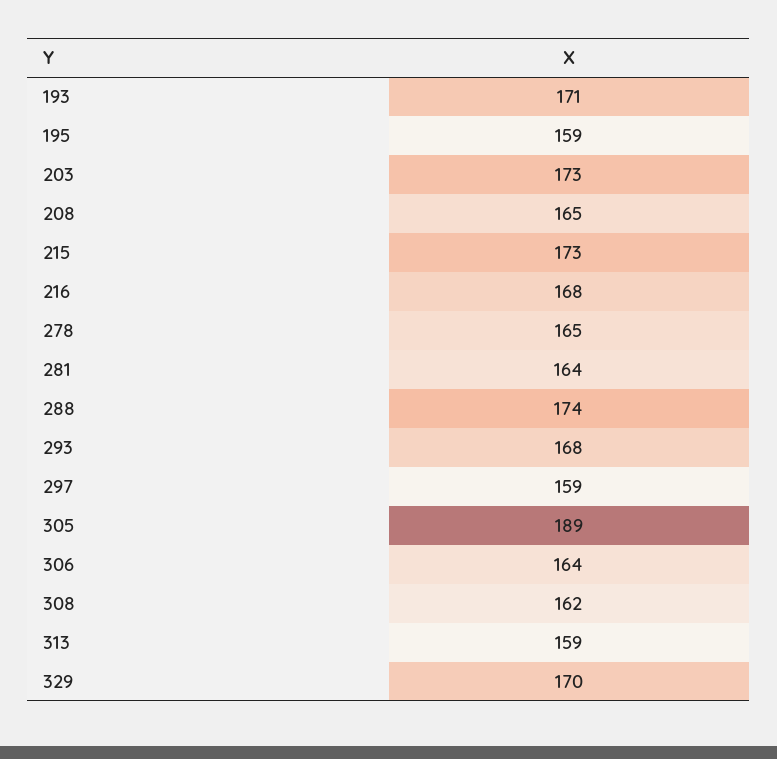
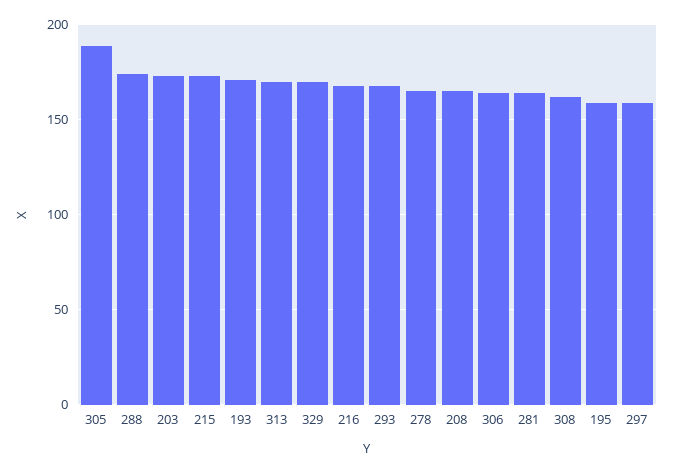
  {
    "193": 171,
    "195": 159,
    "203": 173,
    "208": 165,
    "215": 173,
    "216": 168,
    "278": 165,
    "281": 164,
    "288": 174,
    "293": 168,
    "297": 159,
    "305": 189,
    "306": 164,
    "308": 162,
-   "313": 159,
+   "313": 170,
    "329": 170
  }

